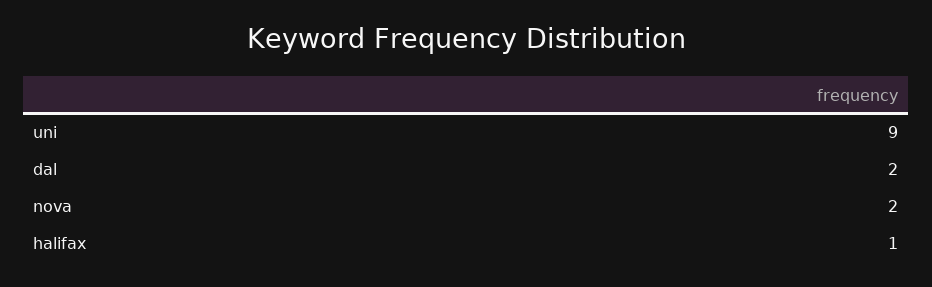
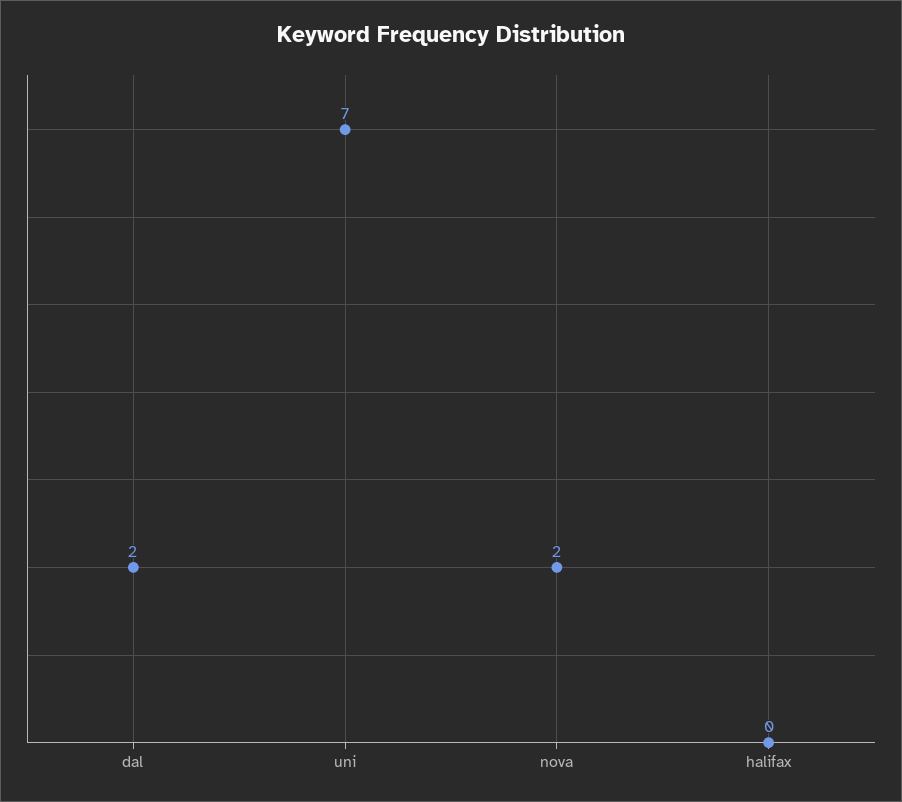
  {
-   "uni": 9,
+   "uni": 7,
    "dal": 2,
    "nova": 2,
-   "halifax": 1
+   "halifax": 0
  }

